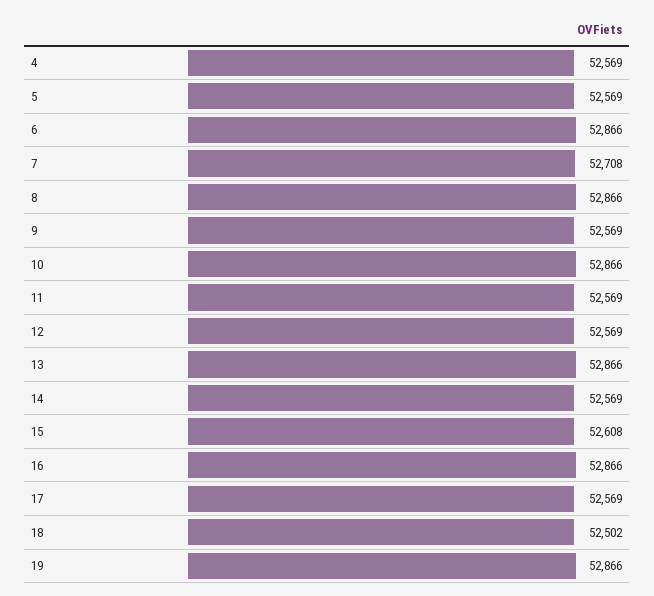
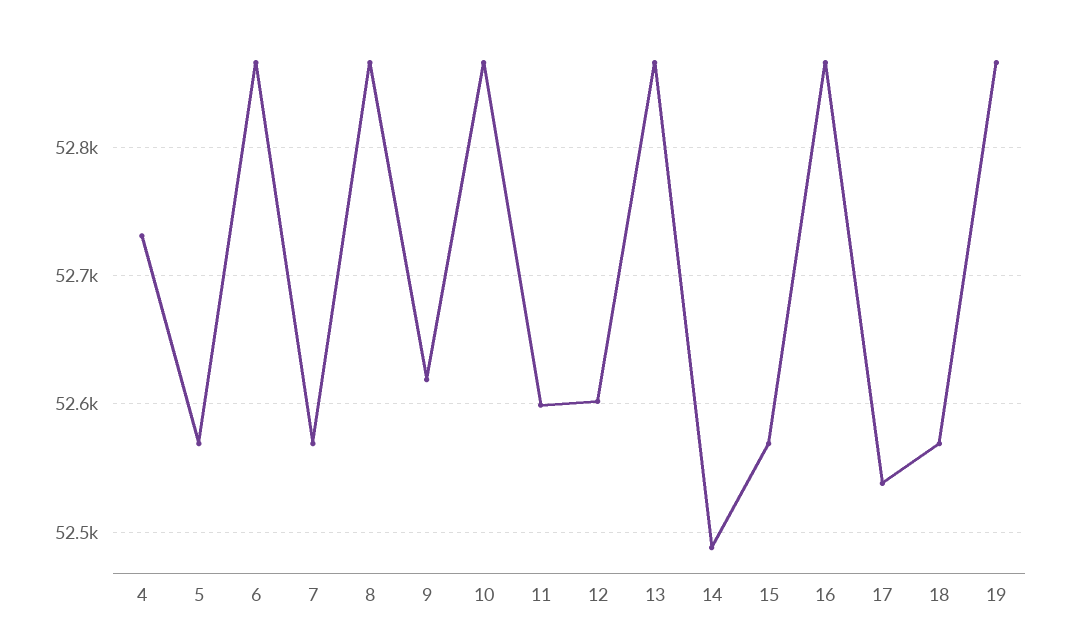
  {
-   "4": 52569,
+   "4": 52730,
    "5": 52569,
    "6": 52866,
-   "7": 52708,
+   "7": 52570,
    "8": 52866,
-   "9": 52569,
+   "9": 52620,
    "10": 52866,
-   "11": 52569,
+   "11": 52600,
-   "12": 52569,
+   "12": 52600,
    "13": 52866,
-   "14": 52569,
+   "14": 52490,
-   "15": 52608,
+   "15": 52570,
    "16": 52866,
-   "17": 52569,
+   "17": 52540,
-   "18": 52502,
+   "18": 52570,
    "19": 52866
  }

